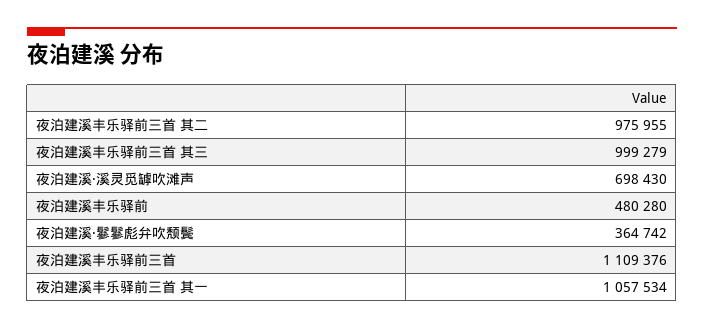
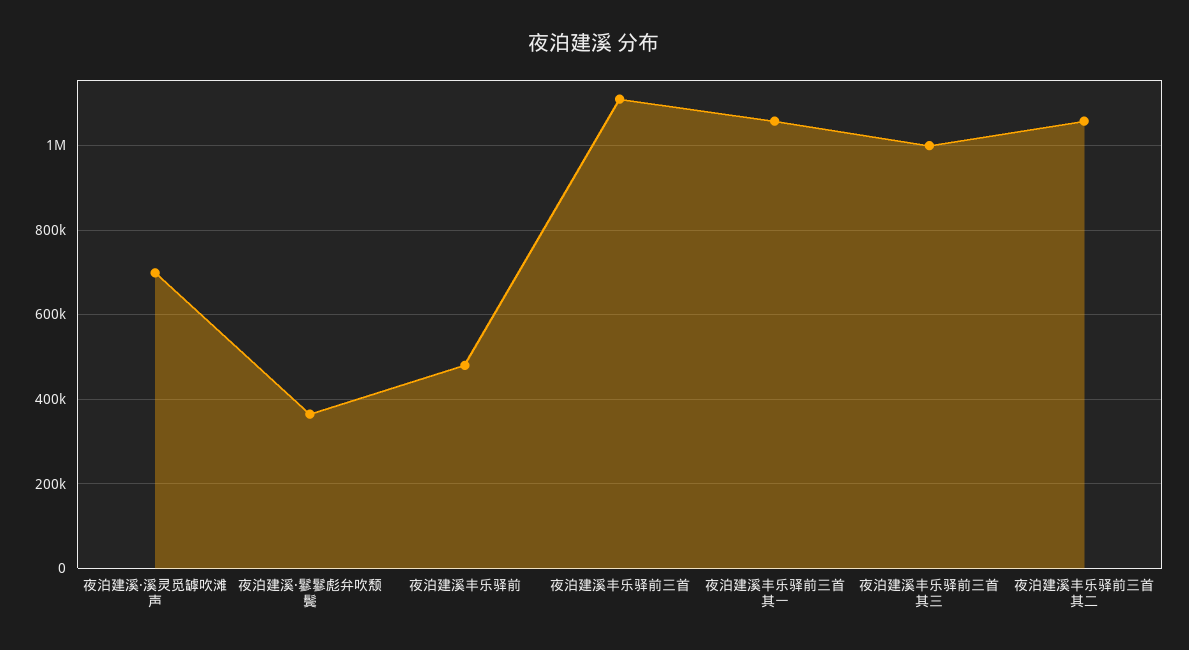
  {
-   "夜泊建溪丰乐驿前三首 其二": 975955,
+   "夜泊建溪丰乐驿前三首 其二": 1060000,
    "夜泊建溪丰乐驿前三首 其三": 999279,
    "夜泊建溪·溪灵觅罅吹滩声": 698430,
    "夜泊建溪丰乐驿前": 480280,
    "夜泊建溪·鬖鬖彪弁吹颓鬓": 364742,
    "夜泊建溪丰乐驿前三首": 1109376,
    "夜泊建溪丰乐驿前三首 其一": 1057534
  }

